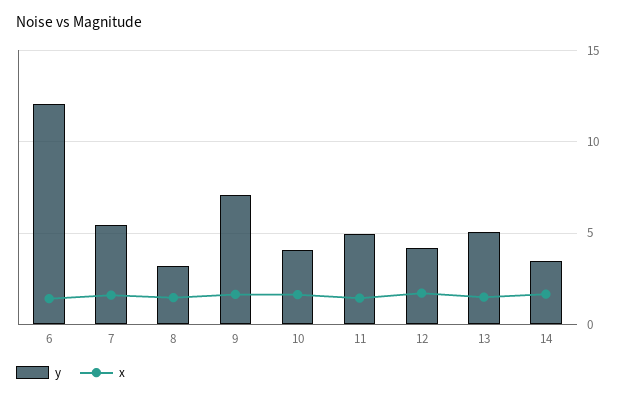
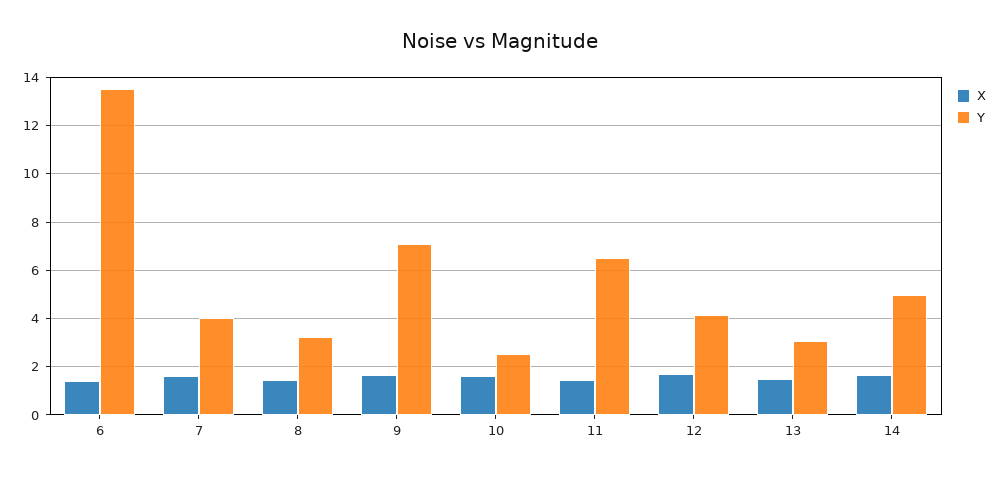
  {
    "y": {
-     "6": 12,
+     "6": 13.5,
-     "7": 5.5,
+     "7": 4,
      "8": 3.25,
      "9": 7,
-     "10": 4,
+     "10": 2.5,
-     "11": 5,
+     "11": 6.5,
      "12": 4.25,
-     "13": 5,
+     "13": 3,
-     "14": 3.5
+     "14": 5
    },
    "x": {
      "6": 1.5,
      "7": 1.5,
      "8": 1.5,
      "9": 1.75,
      "10": 1.75,
      "11": 1.5,
      "12": 1.75,
      "13": 1.5,
      "14": 1.75
    }
  }

